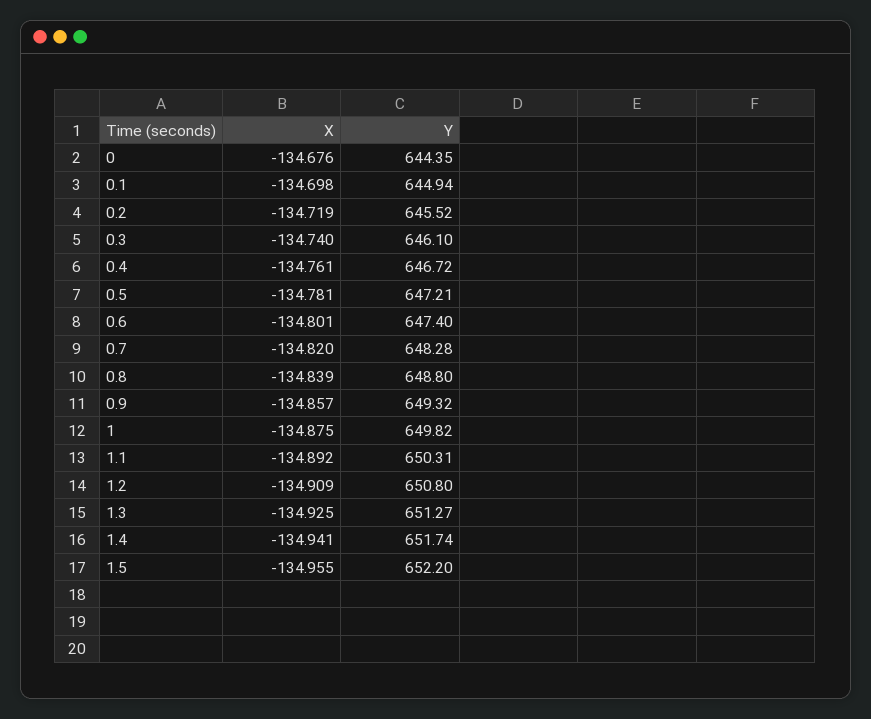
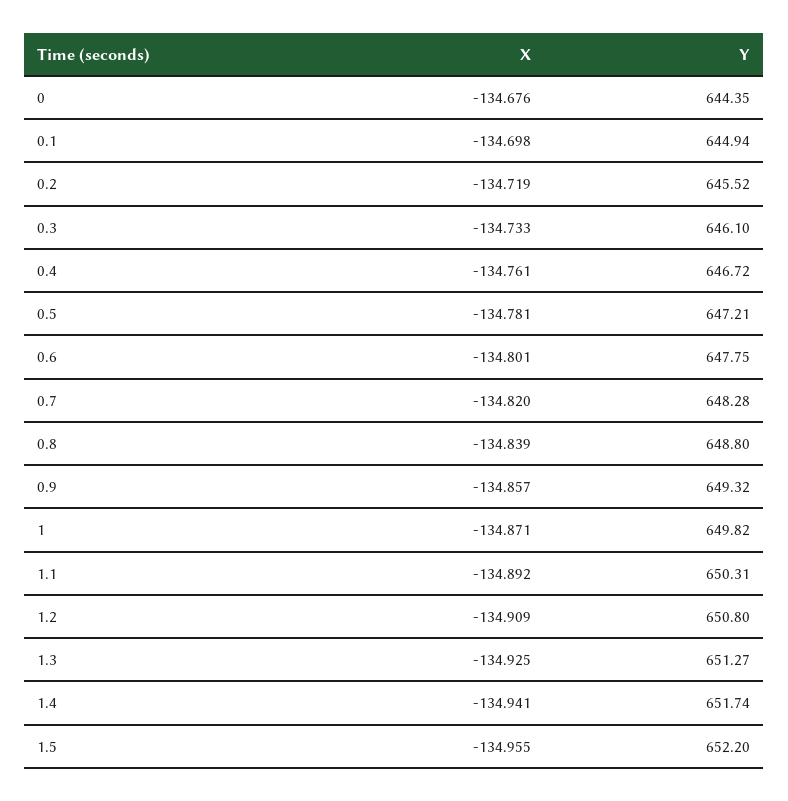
  {
    "X": {
      "0": -134.676,
      "0.1": -134.698,
      "0.2": -134.719,
-     "0.3": -134.74,
+     "0.3": -134.733,
      "0.4": -134.761,
      "0.5": -134.781,
      "0.6": -134.801,
      "0.7": -134.82,
      "0.8": -134.839,
      "0.9": -134.857,
-     "1": -134.875,
+     "1": -134.871,
      "1.1": -134.892,
      "1.2": -134.909,
      "1.3": -134.925,
      "1.4": -134.941,
      "1.5": -134.955
    },
    "Y": {
      "0": 644.35,
      "0.1": 644.94,
      "0.2": 645.52,
      "0.3": 646.1,
      "0.4": 646.72,
      "0.5": 647.21,
-     "0.6": 647.4,
+     "0.6": 647.75,
      "0.7": 648.28,
      "0.8": 648.8,
      "0.9": 649.32,
      "1": 649.82,
      "1.1": 650.31,
      "1.2": 650.8,
      "1.3": 651.27,
      "1.4": 651.74,
      "1.5": 652.2
    }
  }

